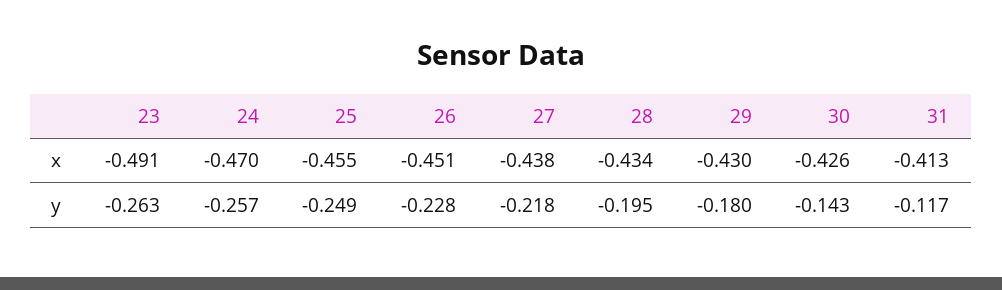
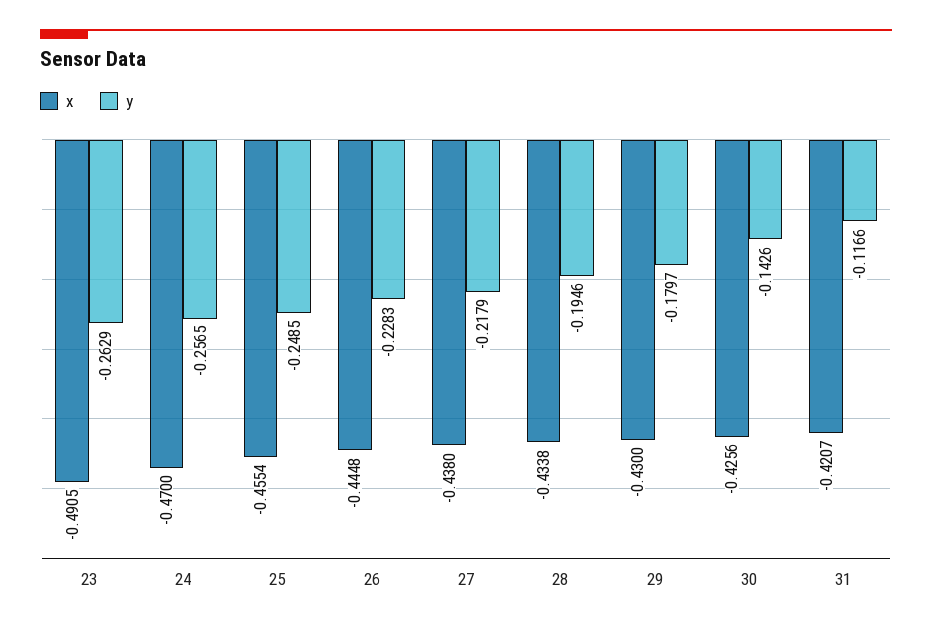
  {
    "x": {
      "23": -0.4905,
      "24": -0.47,
      "25": -0.4554,
-     "26": -0.451,
+     "26": -0.4448,
      "27": -0.438,
      "28": -0.4338,
      "29": -0.43,
      "30": -0.4256,
-     "31": -0.413
+     "31": -0.4207
    },
    "y": {
      "23": -0.2629,
      "24": -0.2565,
      "25": -0.2485,
      "26": -0.2283,
      "27": -0.2179,
      "28": -0.1946,
      "29": -0.1797,
      "30": -0.1426,
      "31": -0.1166
    }
  }

